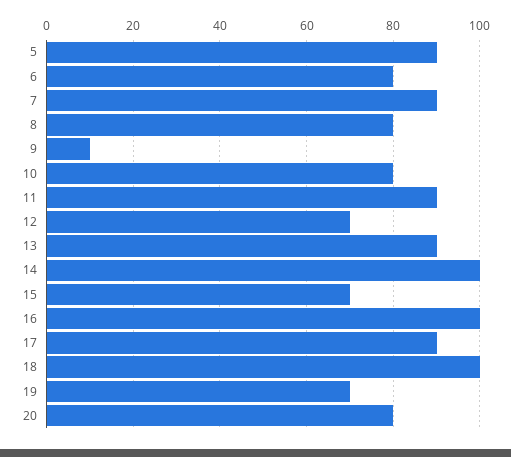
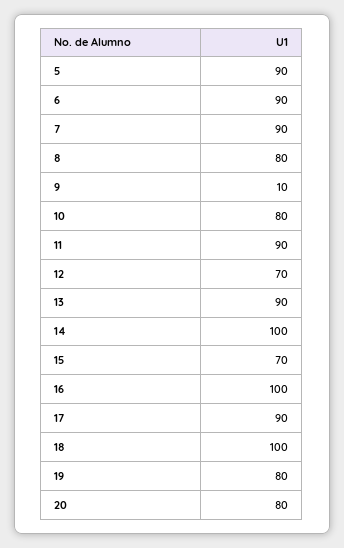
  {
    "5": 90,
-   "6": 80,
+   "6": 90,
    "7": 90,
    "8": 80,
    "9": 10,
    "10": 80,
    "11": 90,
    "12": 70,
    "13": 90,
    "14": 100,
    "15": 70,
    "16": 100,
    "17": 90,
    "18": 100,
-   "19": 70,
+   "19": 80,
    "20": 80
  }

